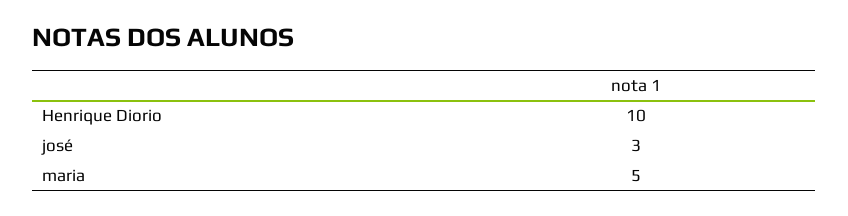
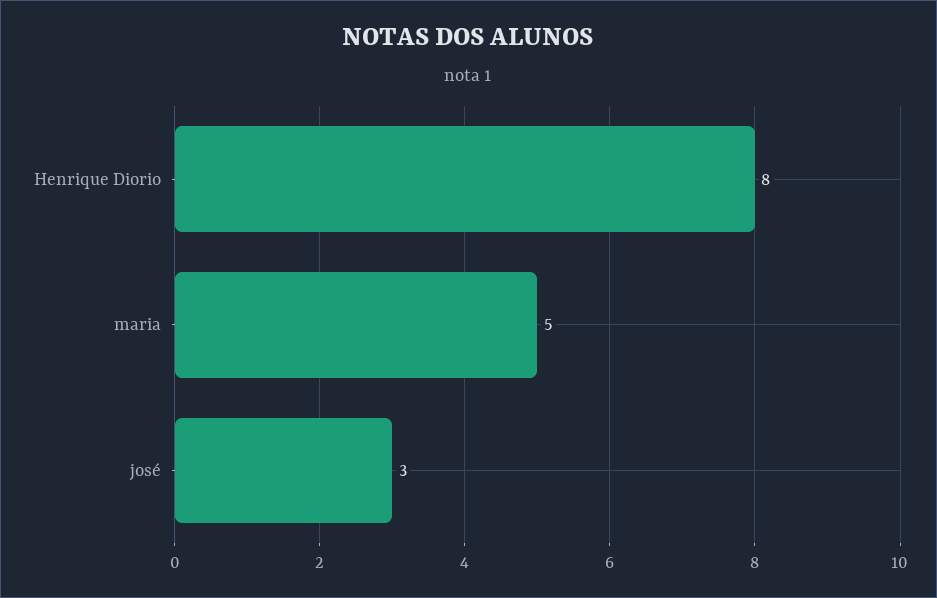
  {
-   "Henrique Diorio": 10,
+   "Henrique Diorio": 8,
    "josé": 3,
    "maria": 5
  }

